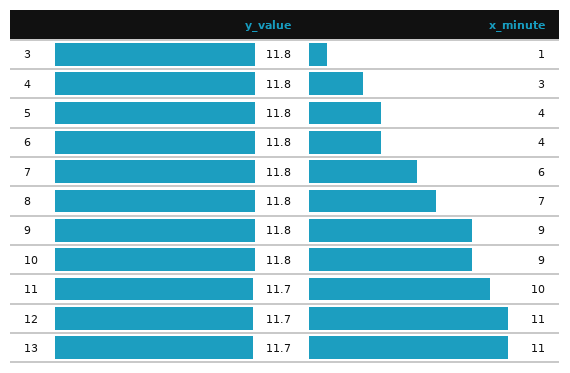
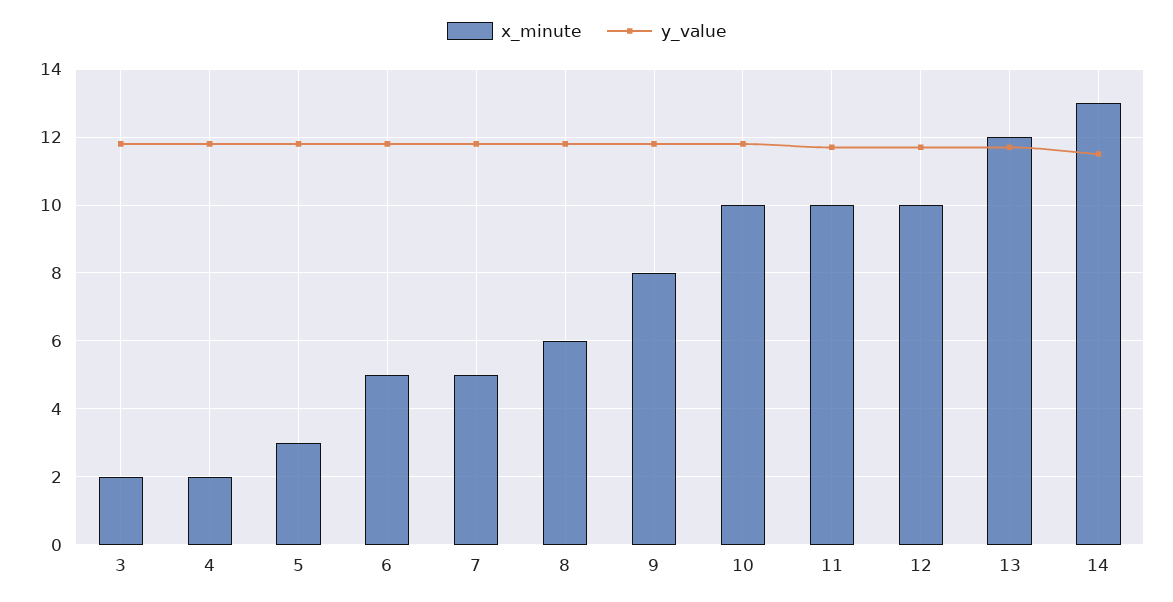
  {
    "y_value": {
      "3": 11.8,
      "4": 11.8,
      "5": 11.8,
      "6": 11.8,
      "7": 11.8,
      "8": 11.8,
      "9": 11.8,
      "10": 11.8,
      "11": 11.7,
      "12": 11.7,
-     "13": 11.7
+     "13": 11.7,
+     "14": 11.5
    },
    "x_minute": {
-     "3": 1,
+     "3": 2,
-     "4": 3,
+     "4": 2,
-     "5": 4,
+     "5": 3,
-     "6": 4,
+     "6": 5,
-     "7": 6,
+     "7": 5,
-     "8": 7,
+     "8": 6,
-     "9": 9,
+     "9": 8,
-     "10": 9,
+     "10": 10,
      "11": 10,
-     "12": 11,
+     "12": 10,
-     "13": 11
+     "13": 12,
+     "14": 13
    }
  }

